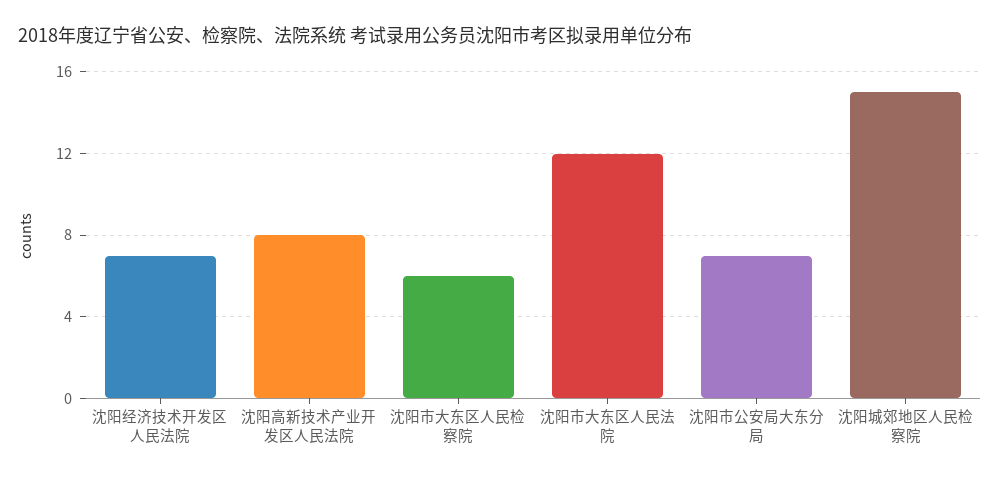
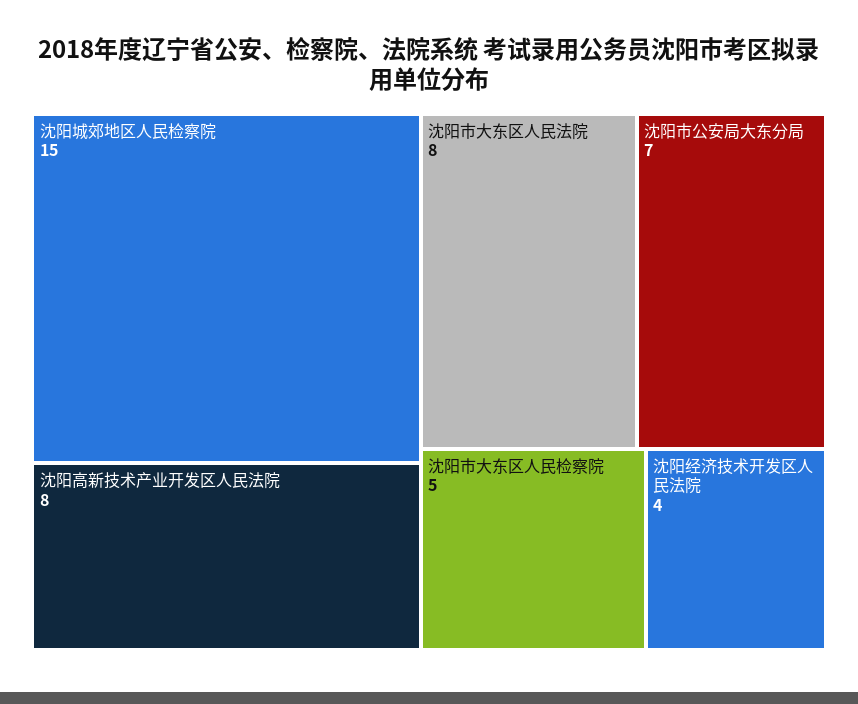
  {
-   "沈阳经济技术开发区人民法院": 7,
+   "沈阳经济技术开发区人民法院": 4,
    "沈阳高新技术产业开发区人民法院": 8,
-   "沈阳市大东区人民检察院": 6,
+   "沈阳市大东区人民检察院": 5,
-   "沈阳市大东区人民法院": 12,
+   "沈阳市大东区人民法院": 8,
    "沈阳市公安局大东分局": 7,
    "沈阳城郊地区人民检察院": 15
  }

